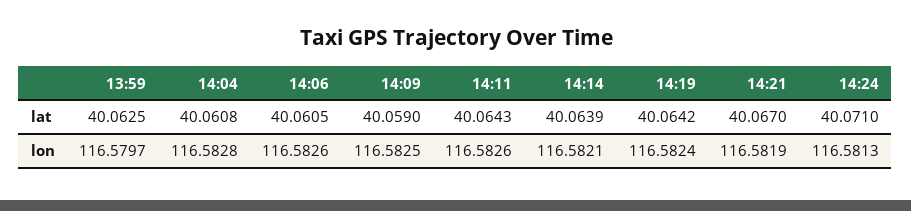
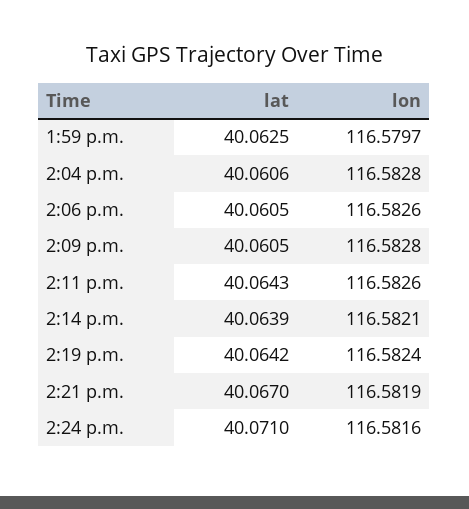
  {
    "13:59": {
      "lat": 40.0625,
      "lon": 116.5797
    },
    "14:04": {
-     "lat": 40.0608,
+     "lat": 40.0606,
      "lon": 116.5828
    },
    "14:06": {
      "lat": 40.0605,
      "lon": 116.5826
    },
    "14:09": {
-     "lat": 40.059,
+     "lat": 40.0605,
-     "lon": 116.5825
+     "lon": 116.5828
    },
    "14:11": {
      "lat": 40.0643,
      "lon": 116.5826
    },
    "14:14": {
      "lat": 40.0639,
      "lon": 116.5821
    },
    "14:19": {
      "lat": 40.0642,
      "lon": 116.5824
    },
    "14:21": {
      "lat": 40.067,
      "lon": 116.5819
    },
    "14:24": {
      "lat": 40.071,
-     "lon": 116.5813
+     "lon": 116.5816
    }
  }

